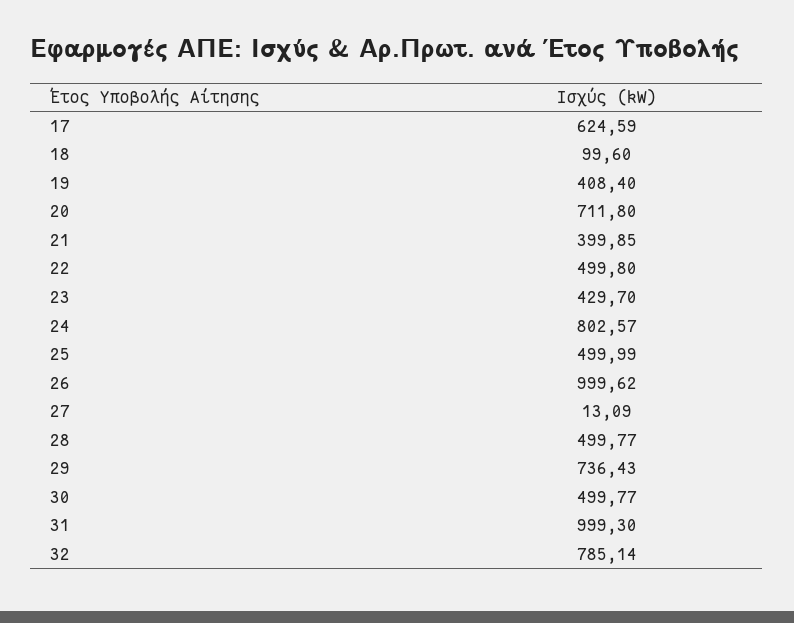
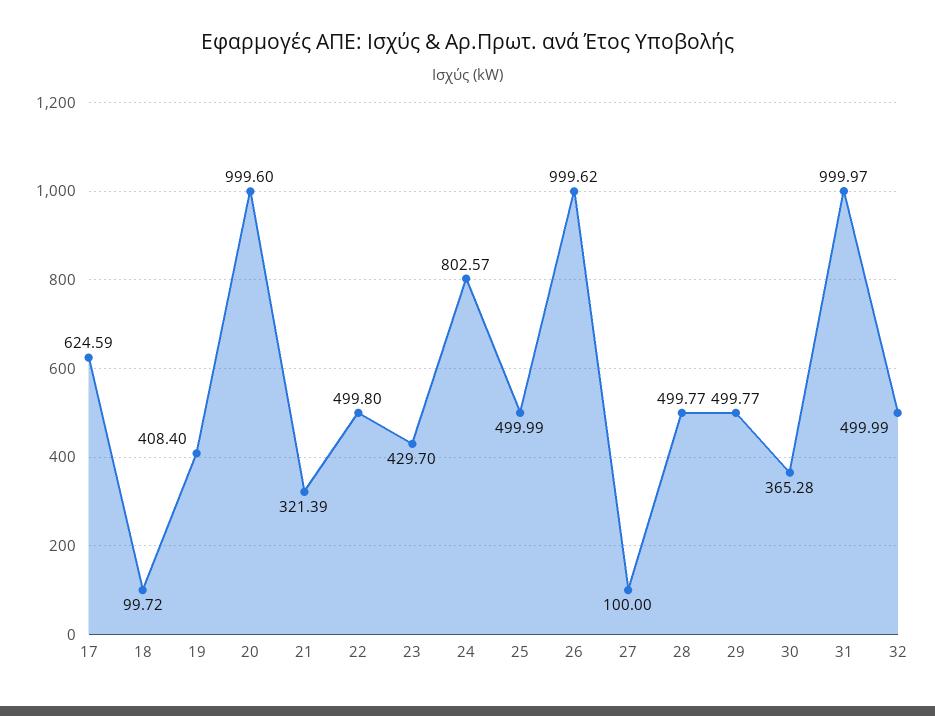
  {
    "17": 624.59,
-   "18": 99.6,
+   "18": 99.72,
    "19": 408.4,
-   "20": 711.8,
+   "20": 999.6,
-   "21": 399.85,
+   "21": 321.39,
    "22": 499.8,
    "23": 429.7,
    "24": 802.57,
    "25": 499.99,
    "26": 999.62,
-   "27": 13.09,
+   "27": 100,
    "28": 499.77,
-   "29": 736.43,
+   "29": 499.77,
-   "30": 499.77,
+   "30": 365.28,
-   "31": 999.3,
+   "31": 999.97,
-   "32": 785.14
+   "32": 499.99
  }

